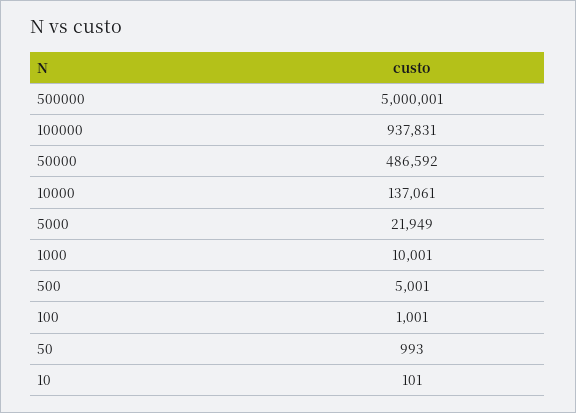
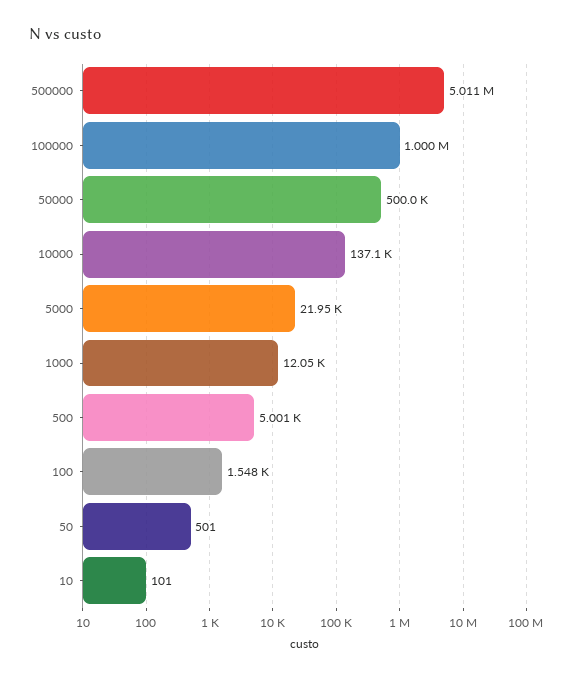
  {
-   "500000": 5000001,
+   "500000": 5011000,
-   "100000": 937831,
+   "100000": 1000000,
-   "50000": 486592,
+   "50000": 500000,
    "10000": 137061,
    "5000": 21949,
-   "1000": 10001,
+   "1000": 12050,
    "500": 5001,
-   "100": 1001,
+   "100": 1548,
-   "50": 993,
+   "50": 501,
    "10": 101
  }

